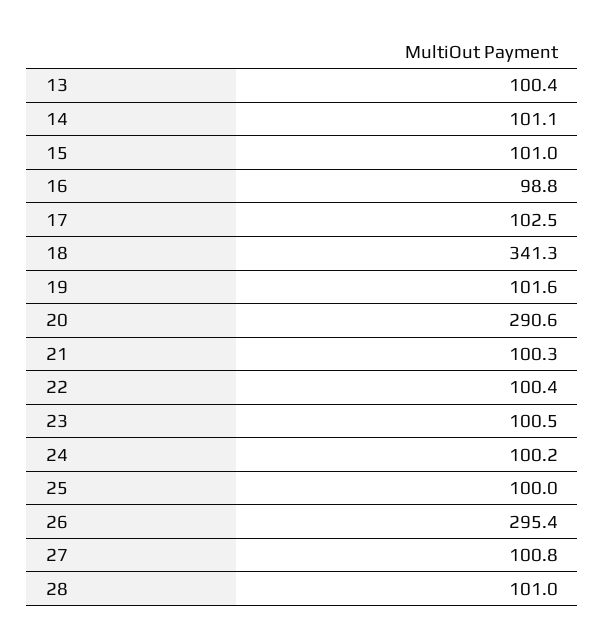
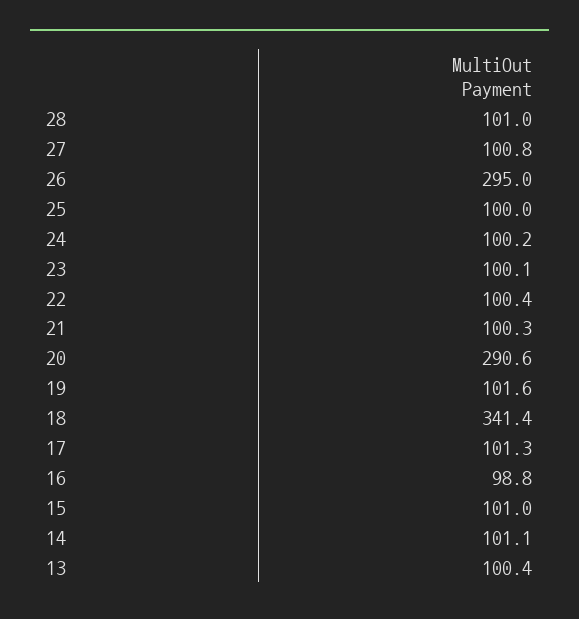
  {
    "13": 100.4,
    "14": 101.1,
    "15": 101,
    "16": 98.8,
-   "17": 102.5,
+   "17": 101.3,
-   "18": 341.3,
+   "18": 341.4,
    "19": 101.6,
    "20": 290.6,
    "21": 100.3,
    "22": 100.4,
-   "23": 100.5,
+   "23": 100.1,
    "24": 100.2,
    "25": 100,
-   "26": 295.4,
+   "26": 295,
    "27": 100.8,
    "28": 101
  }

